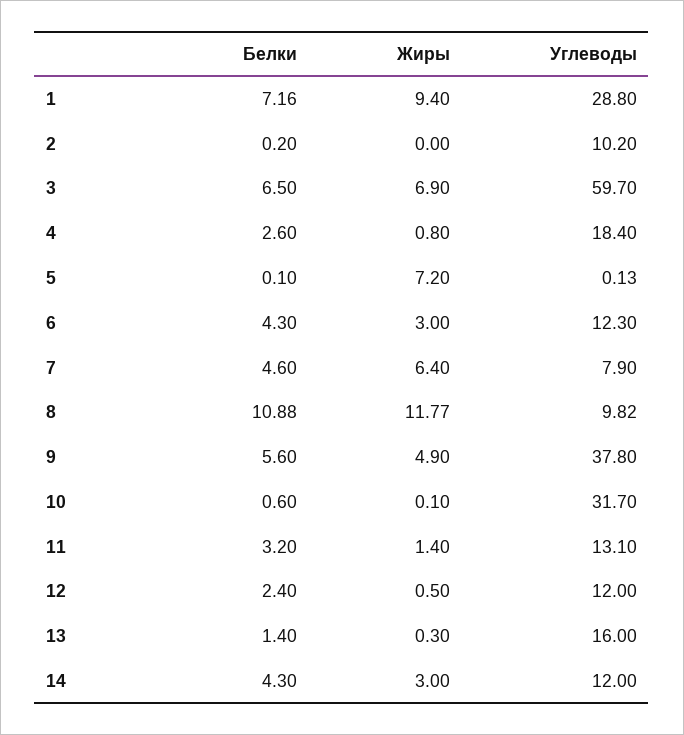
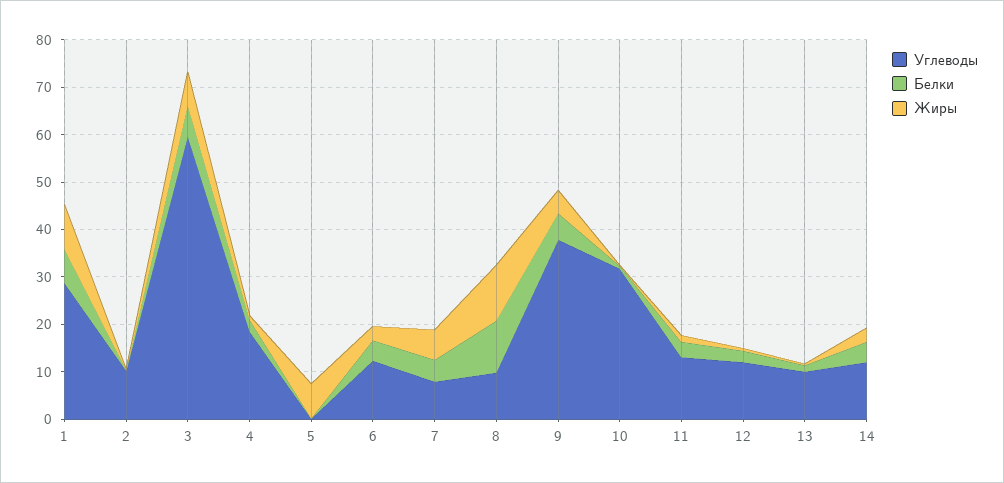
  {
    "Белки": {
      "1": 7.16,
      "2": 0.2,
      "3": 6.5,
      "4": 2.6,
      "5": 0.1,
      "6": 4.3,
      "7": 4.6,
      "8": 10.88,
      "9": 5.6,
      "10": 0.6,
      "11": 3.2,
      "12": 2.4,
      "13": 1.4,
      "14": 4.3
    },
    "Жиры": {
      "1": 9.4,
      "2": 0,
      "3": 6.9,
      "4": 0.8,
      "5": 7.2,
      "6": 3,
      "7": 6.4,
      "8": 11.77,
      "9": 4.9,
      "10": 0.1,
      "11": 1.4,
      "12": 0.5,
      "13": 0.3,
      "14": 3
    },
    "Углеводы": {
      "1": 28.8,
      "2": 10.2,
      "3": 59.7,
      "4": 18.4,
      "5": 0.13,
      "6": 12.3,
      "7": 7.9,
      "8": 9.82,
      "9": 37.8,
      "10": 31.7,
      "11": 13.1,
      "12": 12,
-     "13": 16,
+     "13": 10,
      "14": 12
    }
  }

